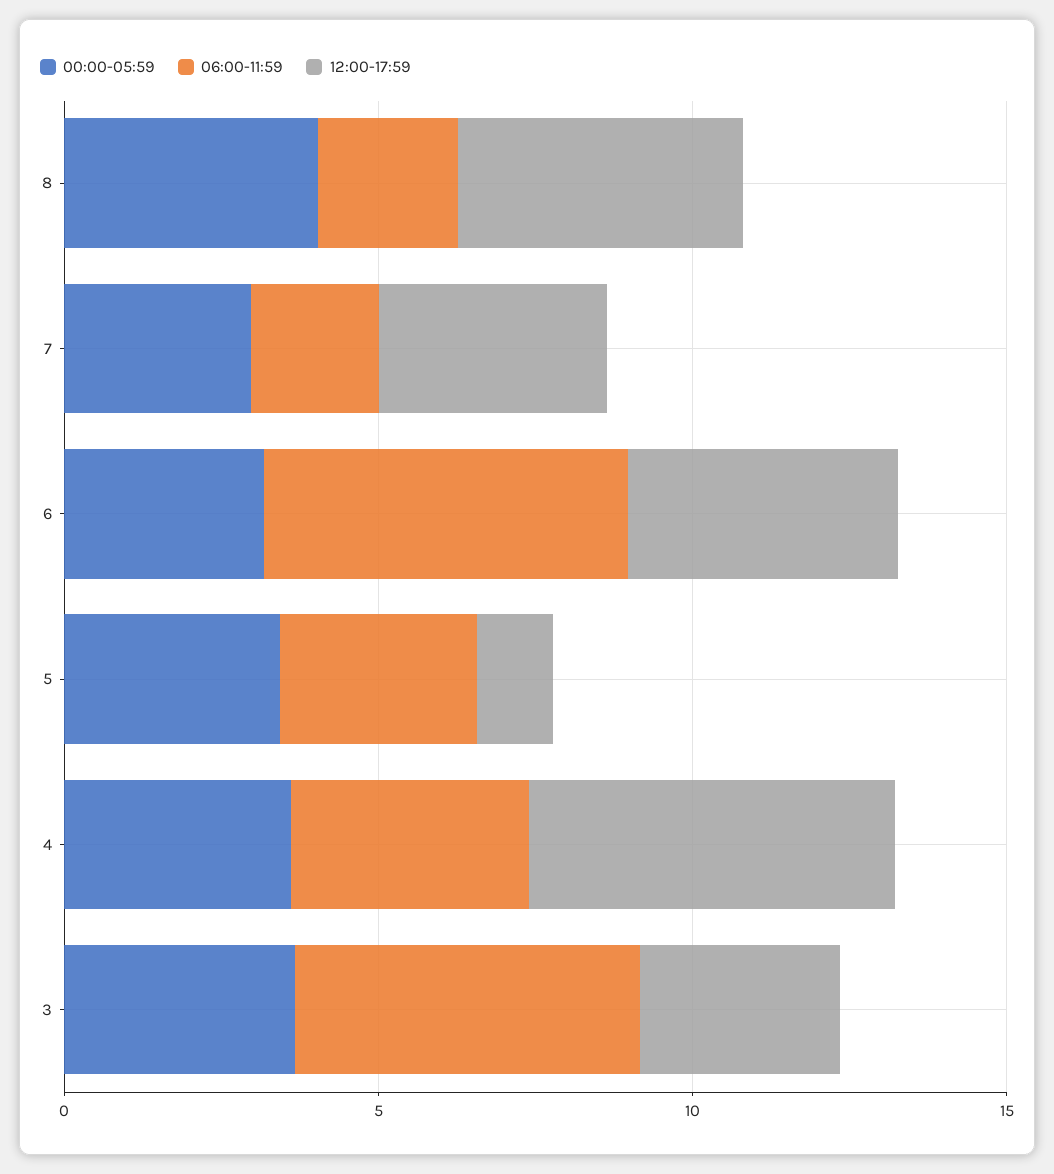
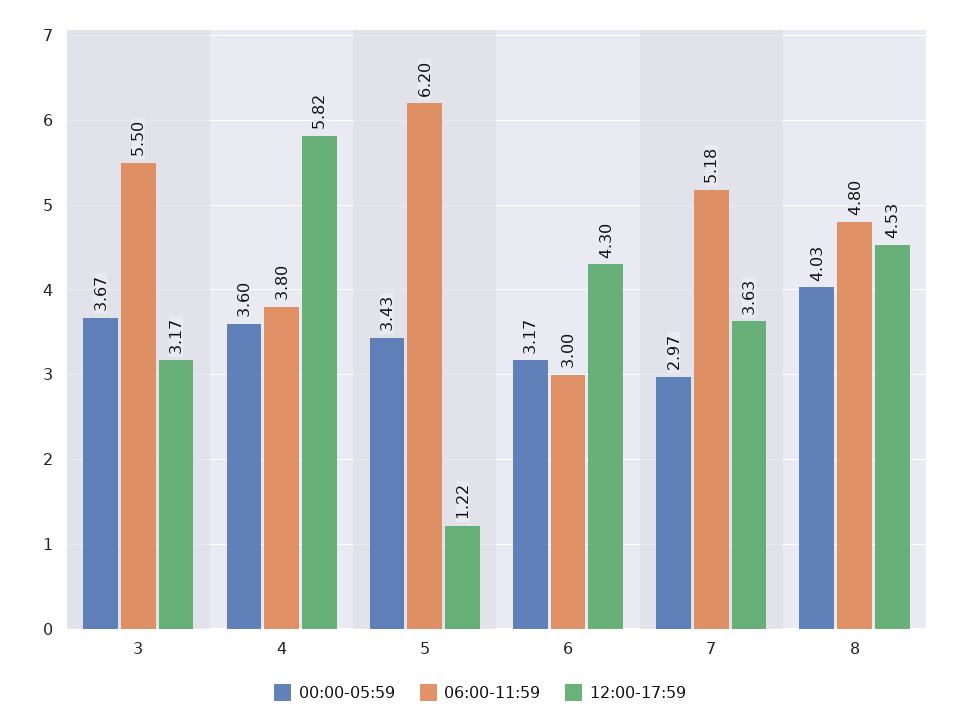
  {
    "00:00-05:59": {
      "8": 4.03,
      "7": 2.97,
      "6": 3.17,
      "5": 3.43,
      "4": 3.6,
      "3": 3.67
    },
    "06:00-11:59": {
-     "8": 2,
+     "8": 4.8,
-     "7": 2,
+     "7": 5.18,
-     "6": 6,
+     "6": 3,
-     "5": 3,
+     "5": 6.2,
      "4": 3.8,
      "3": 5.5
    },
    "12:00-17:59": {
      "8": 4.53,
      "7": 3.63,
      "6": 4.3,
      "5": 1.22,
      "4": 5.82,
      "3": 3.17
    }
  }

